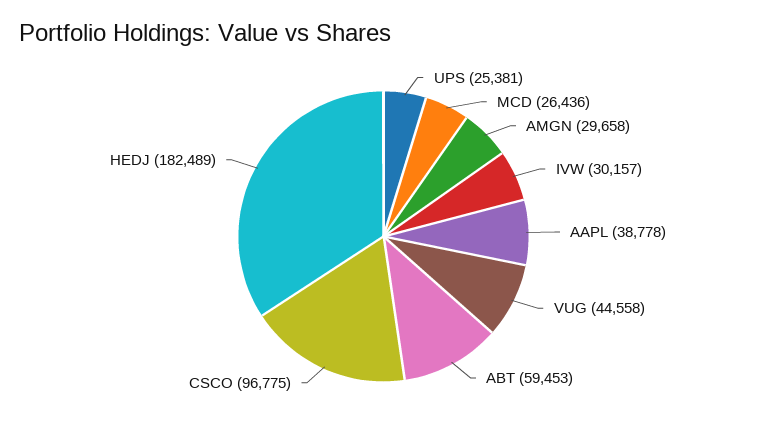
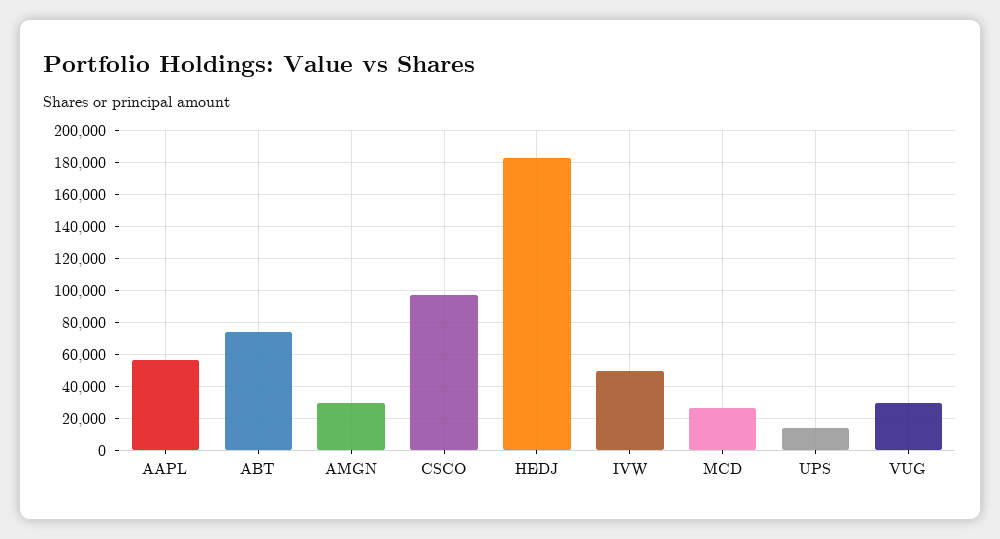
  {
-   "UPS": 25381,
+   "UPS": 15000,
    "MCD": 26436,
    "AMGN": 29658,
-   "IVW": 30157,
+   "IVW": 50000,
-   "AAPL": 38778,
+   "AAPL": 55000,
-   "VUG": 44558,
+   "VUG": 30000,
-   "ABT": 59453,
+   "ABT": 75000,
    "CSCO": 96775,
    "HEDJ": 182489
  }

